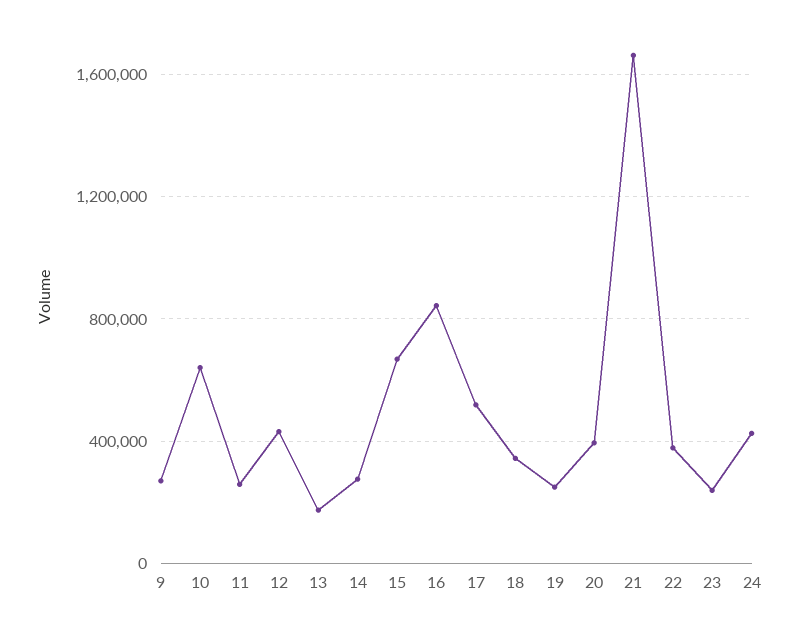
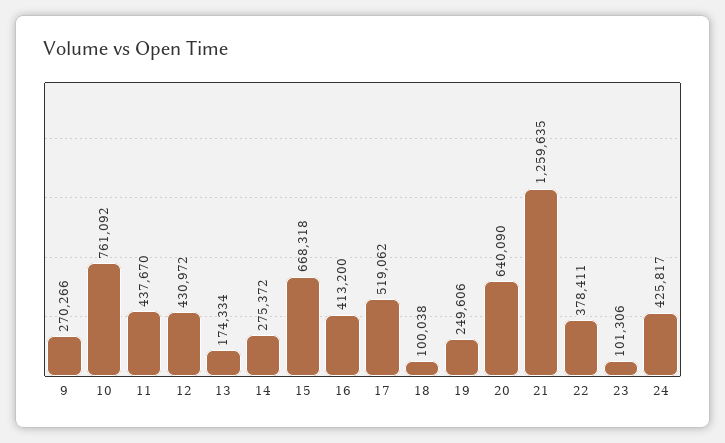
  {
    "9": 270266,
-   "10": 650000,
+   "10": 761092,
-   "11": 250000,
+   "11": 437670,
    "12": 430972,
    "13": 174334,
    "14": 275372,
    "15": 668318,
-   "16": 850000,
+   "16": 413200,
    "17": 519062,
-   "18": 350000,
+   "18": 100038,
    "19": 249606,
-   "20": 400000,
+   "20": 640090,
-   "21": 1650000,
+   "21": 1259635,
    "22": 378411,
-   "23": 250000,
+   "23": 101306,
    "24": 425817
  }

